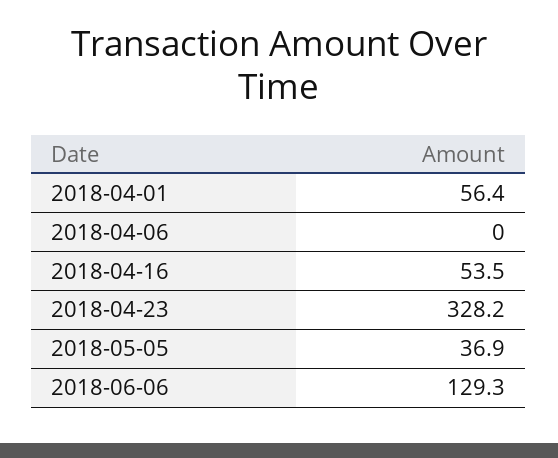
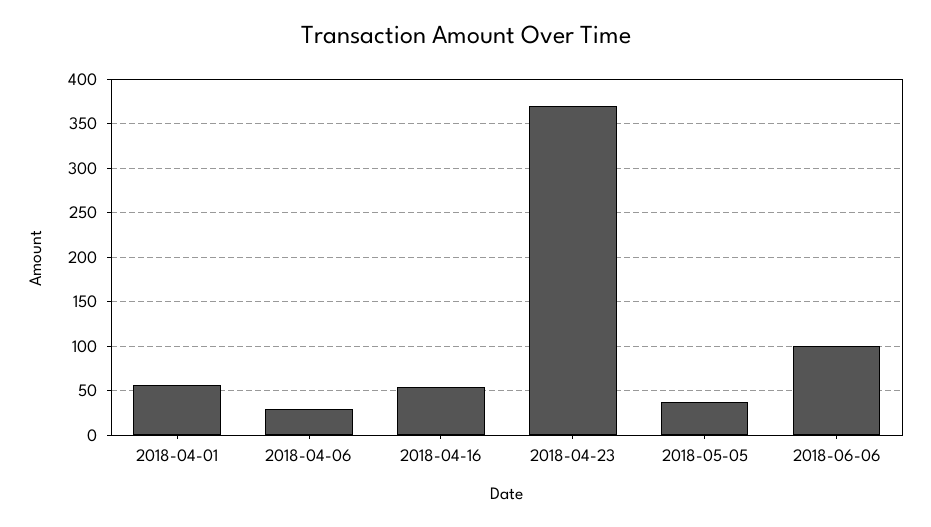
  {
    "2018-04-01": 56.4,
-   "2018-04-06": 0,
+   "2018-04-06": 30,
    "2018-04-16": 53.5,
-   "2018-04-23": 328.2,
+   "2018-04-23": 370,
    "2018-05-05": 36.9,
-   "2018-06-06": 129.3
+   "2018-06-06": 100
  }

